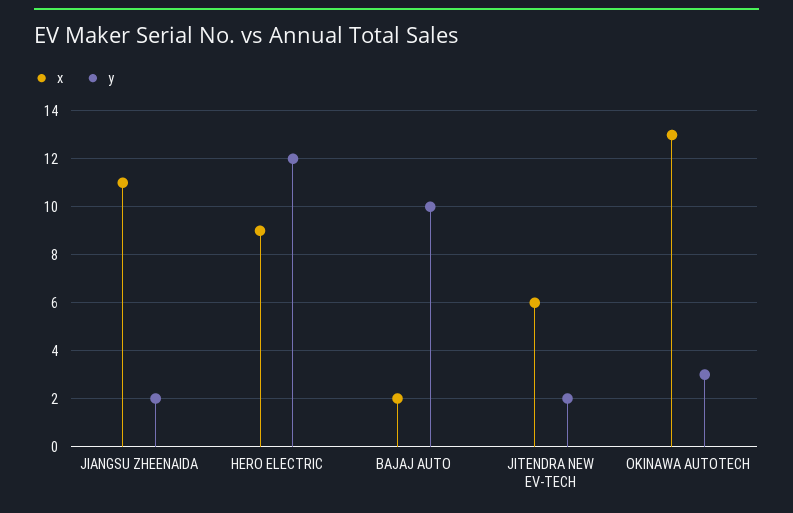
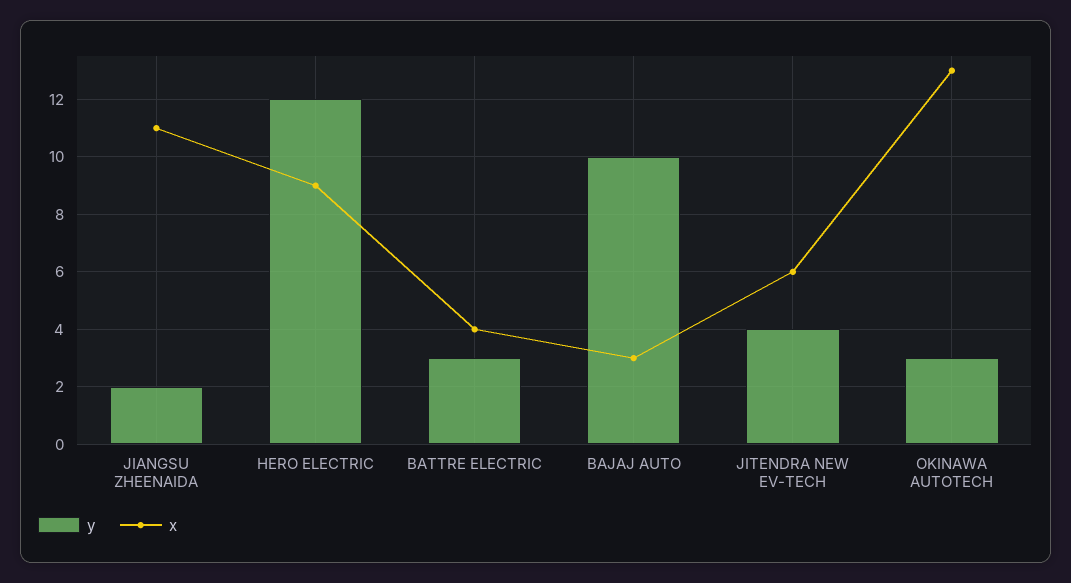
  {
    "x": {
      "JIANGSU ZHEENAIDA": 11,
      "HERO ELECTRIC": 9,
-     "BAJAJ AUTO": 2,
+     "BAJAJ AUTO": 3,
      "JITENDRA NEW EV-TECH": 6,
-     "OKINAWA AUTOTECH": 13
+     "OKINAWA AUTOTECH": 13,
+     "BATTRE ELECTRIC": 4
    },
    "y": {
      "JIANGSU ZHEENAIDA": 2,
      "HERO ELECTRIC": 12,
      "BAJAJ AUTO": 10,
-     "JITENDRA NEW EV-TECH": 2,
+     "JITENDRA NEW EV-TECH": 4,
-     "OKINAWA AUTOTECH": 3
+     "OKINAWA AUTOTECH": 3,
+     "BATTRE ELECTRIC": 3
    }
  }

